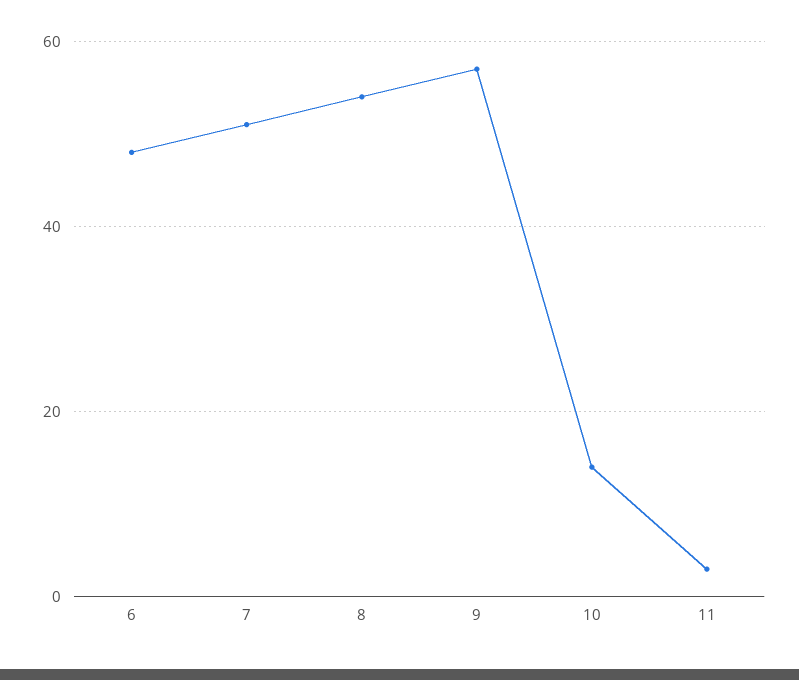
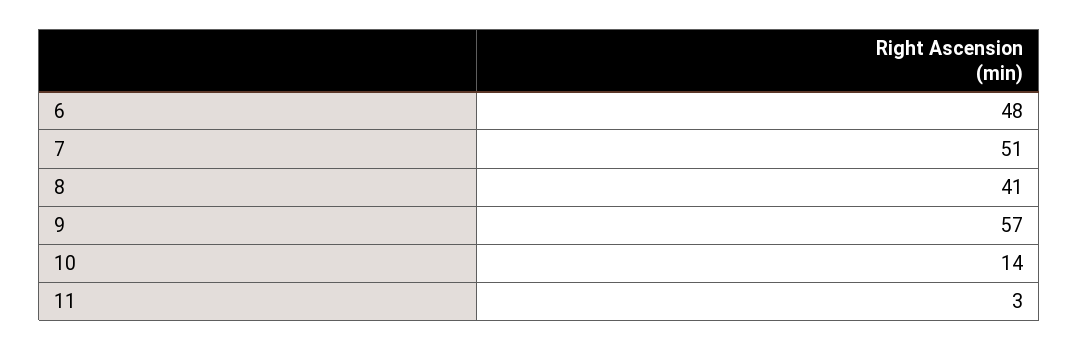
  {
    "6": 48,
    "7": 51,
-   "8": 55,
+   "8": 41,
    "9": 57,
    "10": 14,
    "11": 3
  }

